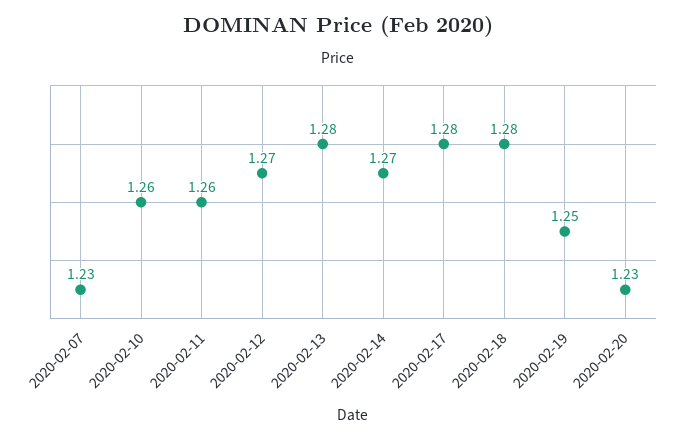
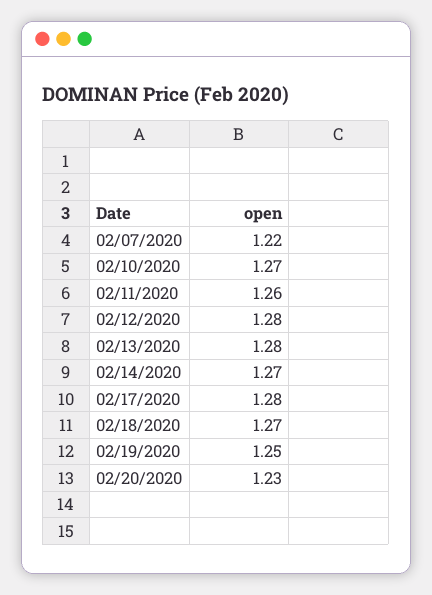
  {
-   "2020-02-07": 1.23,
+   "2020-02-07": 1.22,
-   "2020-02-10": 1.26,
+   "2020-02-10": 1.27,
    "2020-02-11": 1.26,
-   "2020-02-12": 1.27,
+   "2020-02-12": 1.28,
    "2020-02-13": 1.28,
    "2020-02-14": 1.27,
    "2020-02-17": 1.28,
-   "2020-02-18": 1.28,
+   "2020-02-18": 1.27,
    "2020-02-19": 1.25,
    "2020-02-20": 1.23
  }

